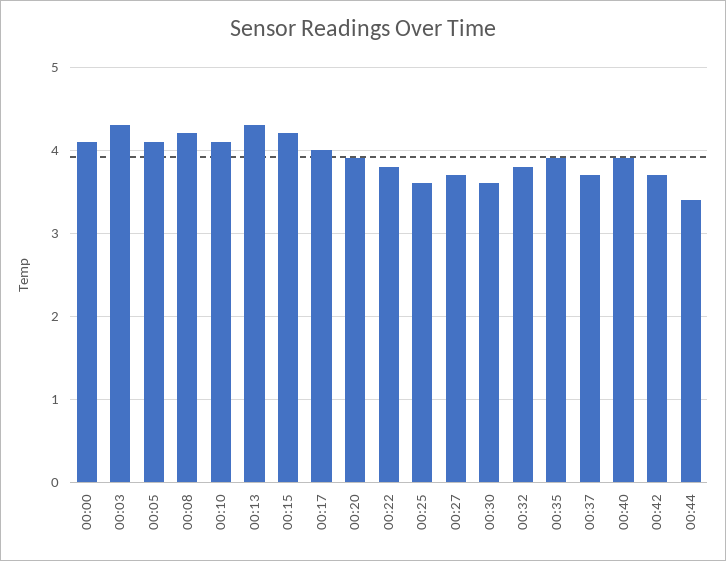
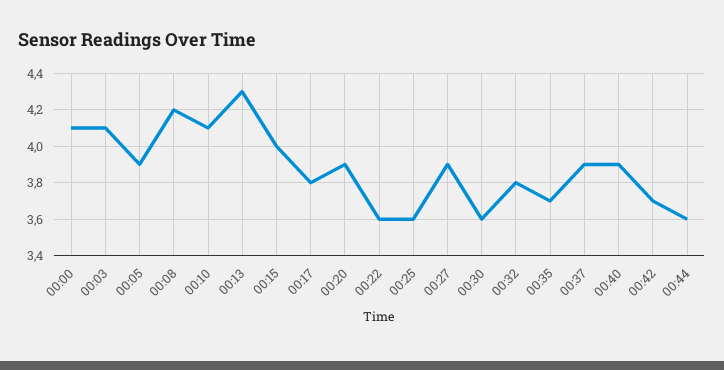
  {
    "00:00": 4.1,
-   "00:03": 4.3,
+   "00:03": 4.1,
-   "00:05": 4.1,
+   "00:05": 3.9,
    "00:08": 4.2,
    "00:10": 4.1,
    "00:13": 4.3,
-   "00:15": 4.2,
+   "00:15": 4,
-   "00:17": 4,
+   "00:17": 3.8,
    "00:20": 3.9,
-   "00:22": 3.8,
+   "00:22": 3.6,
    "00:25": 3.6,
-   "00:27": 3.7,
+   "00:27": 3.9,
    "00:30": 3.6,
    "00:32": 3.8,
-   "00:35": 3.9,
+   "00:35": 3.7,
-   "00:37": 3.7,
+   "00:37": 3.9,
    "00:40": 3.9,
    "00:42": 3.7,
-   "00:44": 3.4
+   "00:44": 3.6
  }

